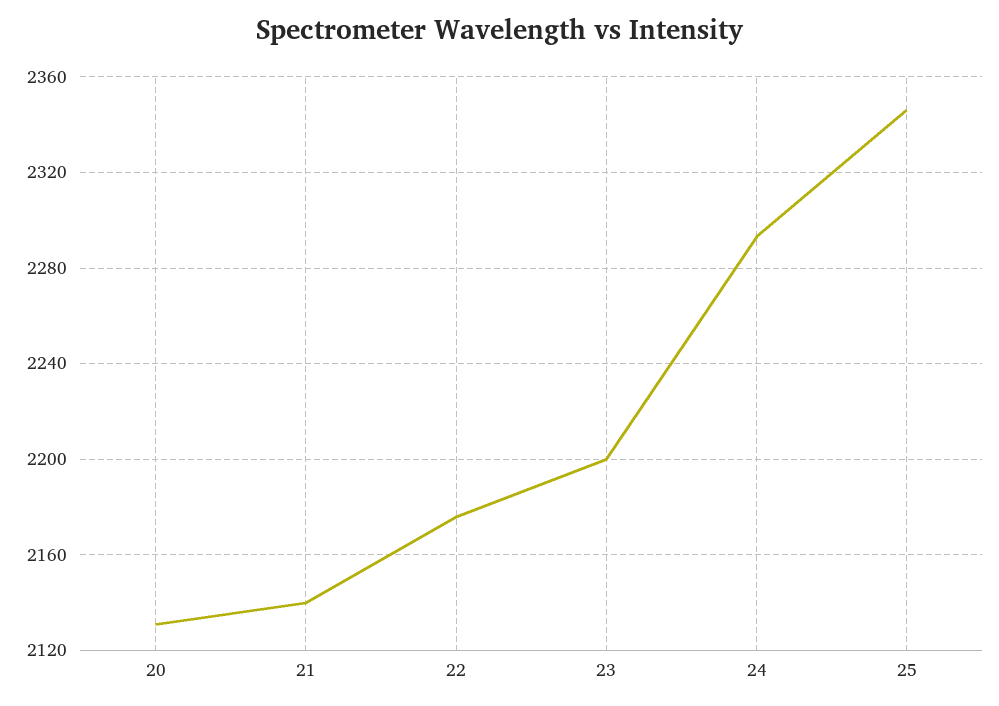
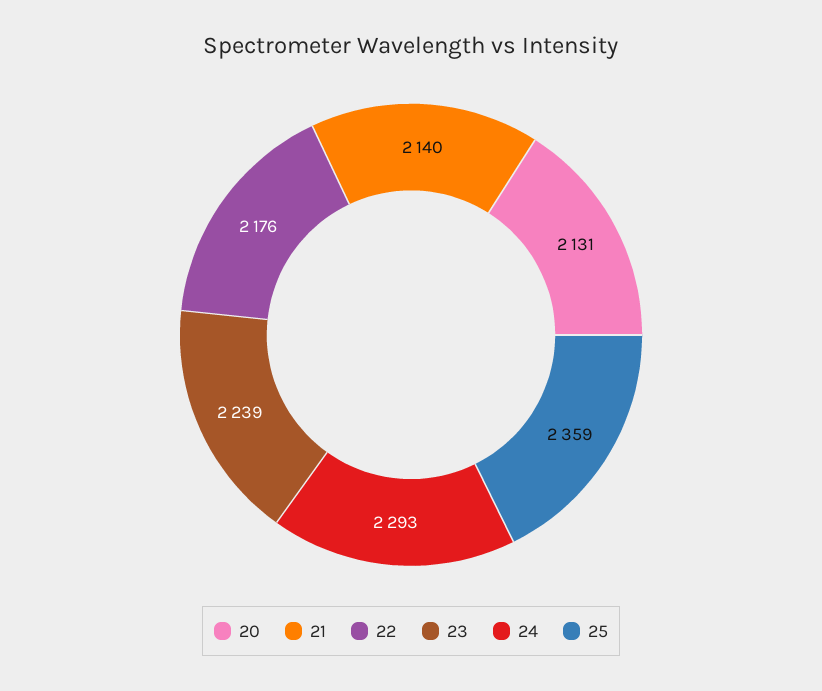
  {
    "20": 2131,
    "21": 2140,
    "22": 2176,
-   "23": 2200,
+   "23": 2239,
    "24": 2293,
-   "25": 2345
+   "25": 2359
  }

